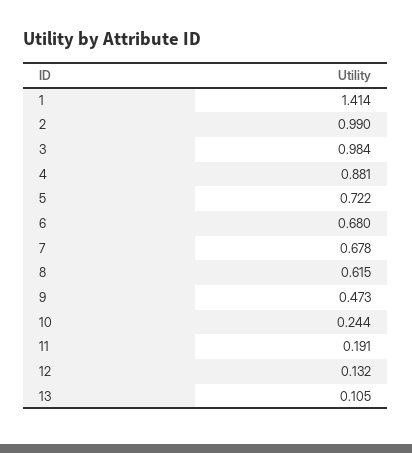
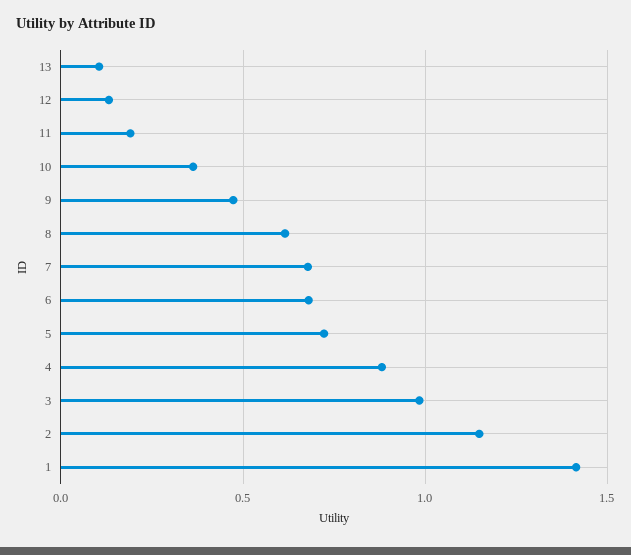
  {
    "1": 1.414,
-   "2": 0.99,
+   "2": 1.15,
    "3": 0.984,
    "4": 0.881,
    "5": 0.722,
    "6": 0.68,
    "7": 0.678,
    "8": 0.615,
    "9": 0.473,
-   "10": 0.244,
+   "10": 0.35,
    "11": 0.191,
    "12": 0.132,
    "13": 0.105
  }

